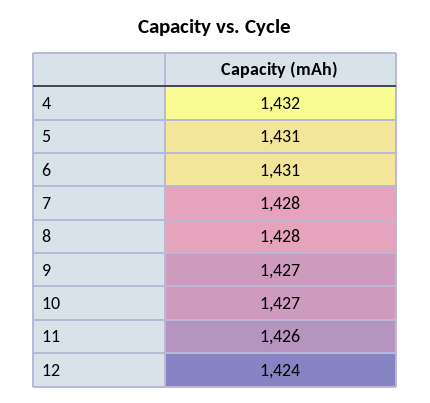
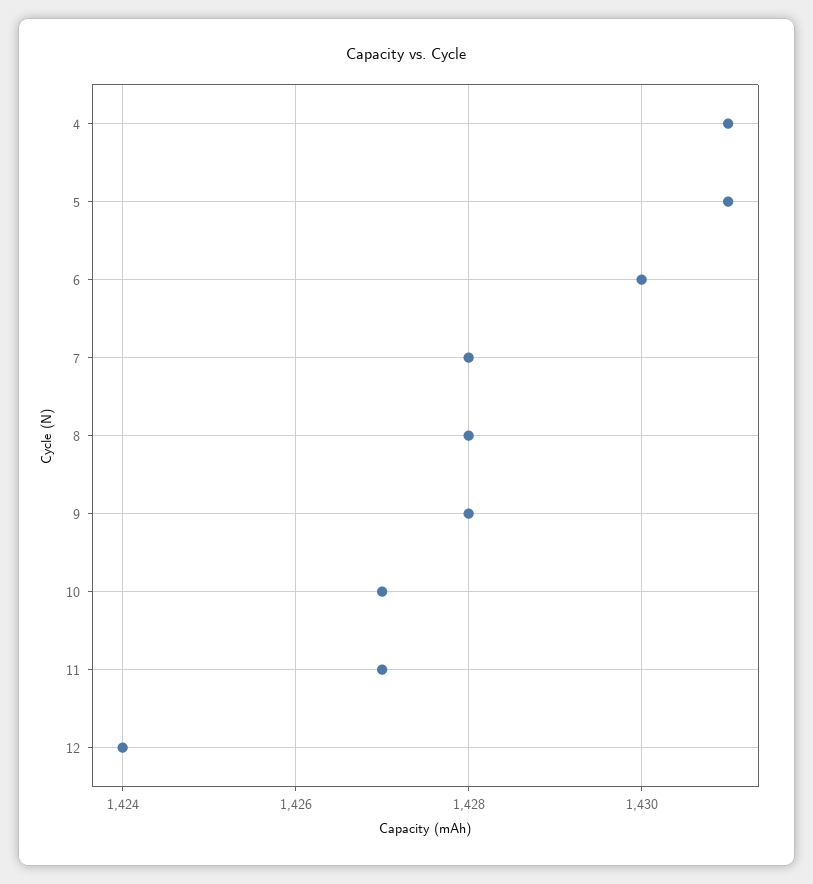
  {
-   "4": 1432,
+   "4": 1431,
    "5": 1431,
-   "6": 1431,
+   "6": 1430,
    "7": 1428,
    "8": 1428,
-   "9": 1427,
+   "9": 1428,
    "10": 1427,
-   "11": 1426,
+   "11": 1427,
    "12": 1424
  }

